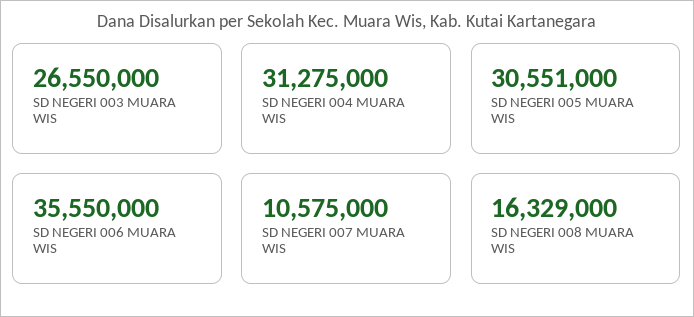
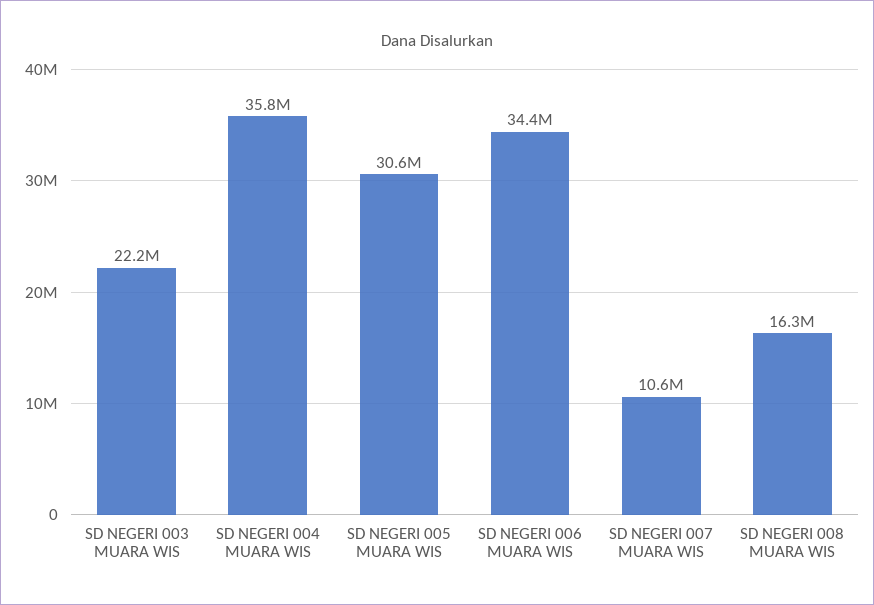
  {
-   "SD NEGERI 003 MUARA WIS": 26550000,
+   "SD NEGERI 003 MUARA WIS": 22200000,
-   "SD NEGERI 004 MUARA WIS": 31275000,
+   "SD NEGERI 004 MUARA WIS": 35800000,
    "SD NEGERI 005 MUARA WIS": 30551000,
-   "SD NEGERI 006 MUARA WIS": 35550000,
+   "SD NEGERI 006 MUARA WIS": 34400000,
    "SD NEGERI 007 MUARA WIS": 10575000,
    "SD NEGERI 008 MUARA WIS": 16329000
  }

